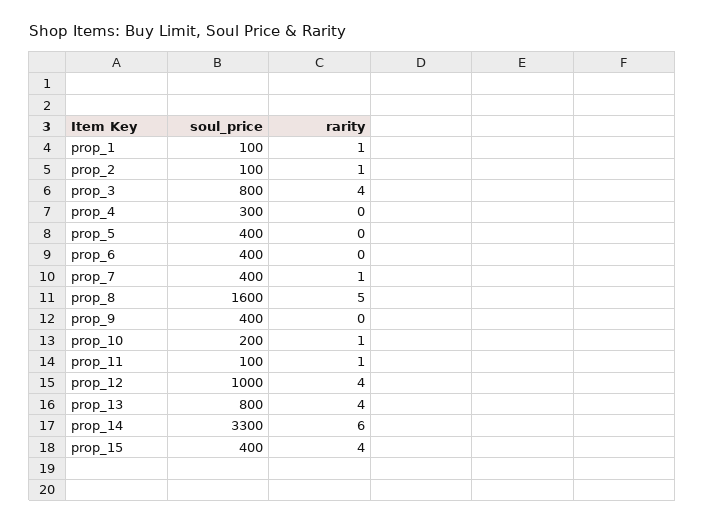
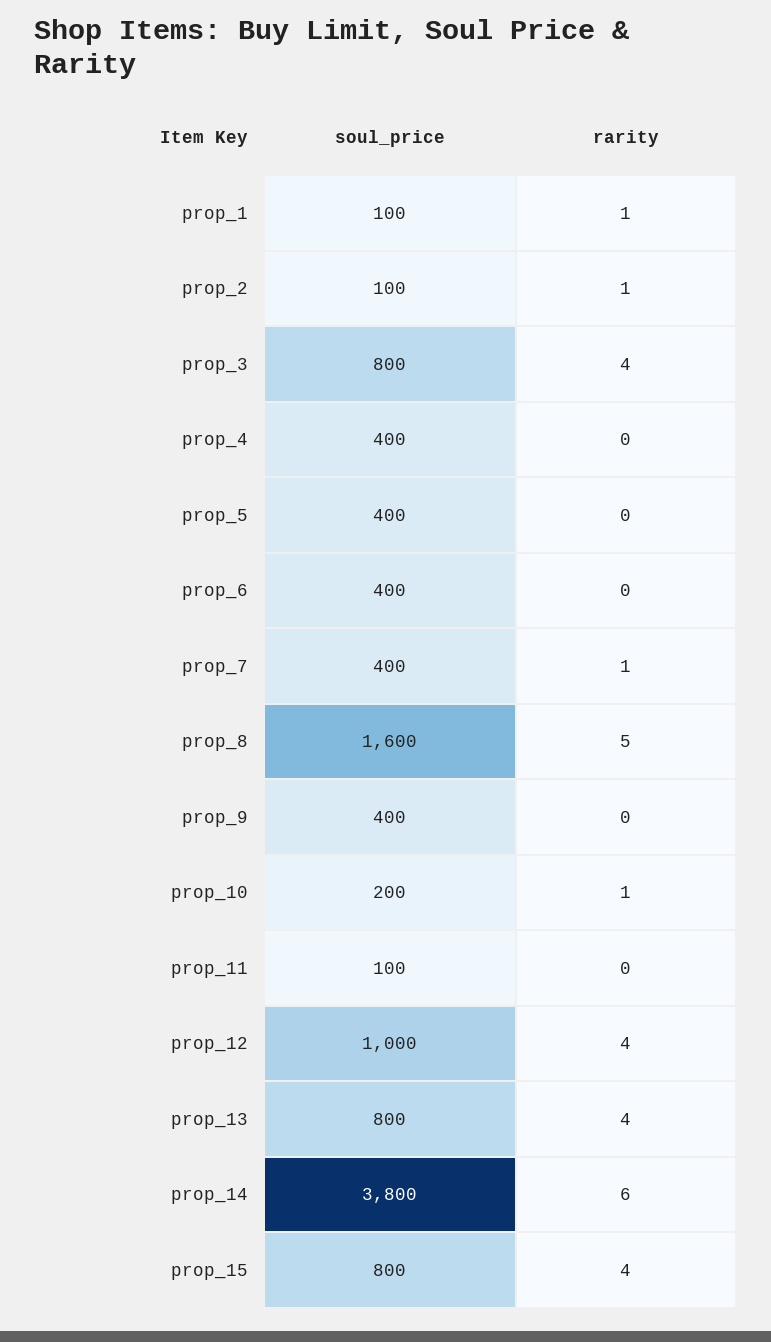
  {
    "soul_price": {
      "prop_1": 100,
      "prop_2": 100,
      "prop_3": 800,
-     "prop_4": 300,
+     "prop_4": 400,
      "prop_5": 400,
      "prop_6": 400,
      "prop_7": 400,
      "prop_8": 1600,
      "prop_9": 400,
      "prop_10": 200,
      "prop_11": 100,
      "prop_12": 1000,
      "prop_13": 800,
-     "prop_14": 3300,
+     "prop_14": 3800,
-     "prop_15": 400
+     "prop_15": 800
    },
    "rarity": {
      "prop_1": 1,
      "prop_2": 1,
      "prop_3": 4,
      "prop_4": 0,
      "prop_5": 0,
      "prop_6": 0,
      "prop_7": 1,
      "prop_8": 5,
      "prop_9": 0,
      "prop_10": 1,
-     "prop_11": 1,
+     "prop_11": 0,
      "prop_12": 4,
      "prop_13": 4,
      "prop_14": 6,
      "prop_15": 4
    }
  }

